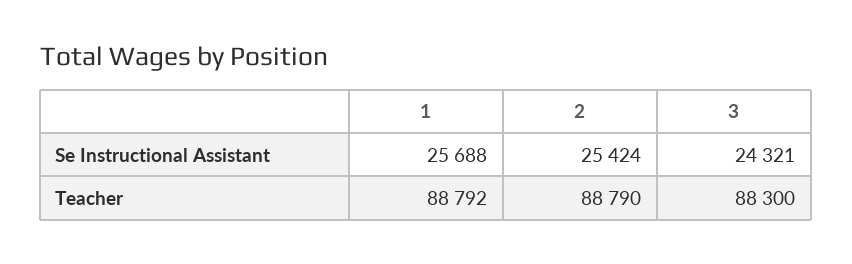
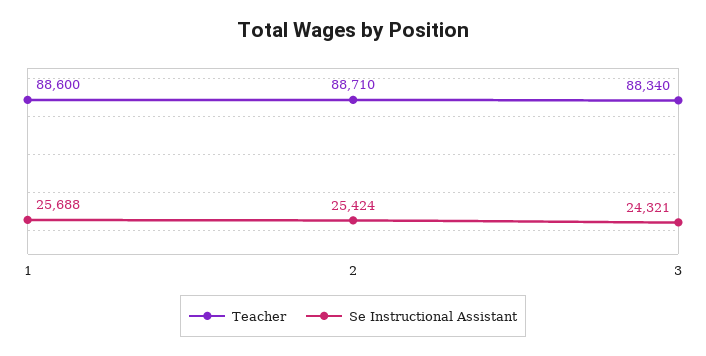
  {
    "Se Instructional Assistant": {
      "1": 25688,
      "2": 25424,
      "3": 24321
    },
    "Teacher": {
-     "1": 88792,
+     "1": 88600,
-     "2": 88790,
+     "2": 88710,
-     "3": 88300
+     "3": 88340
    }
  }

